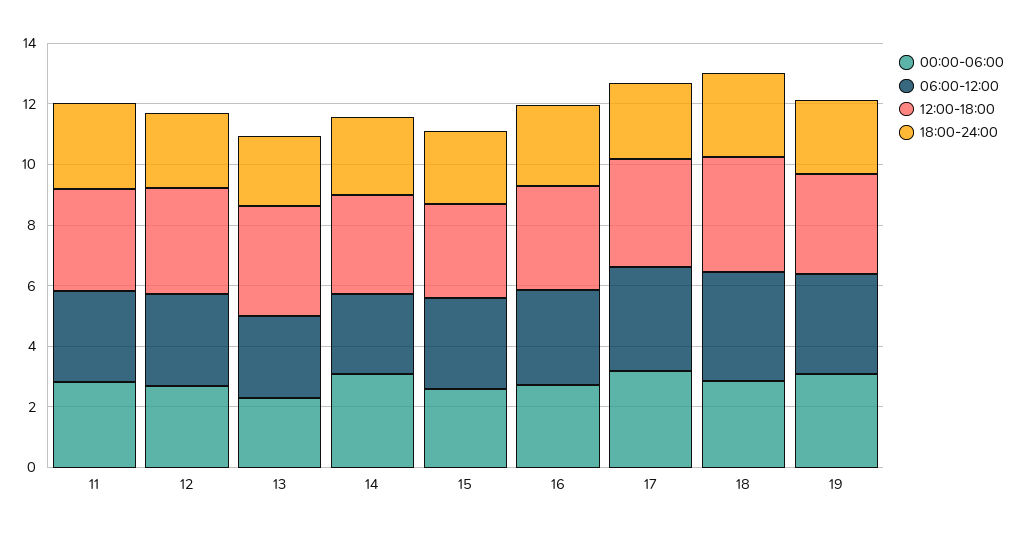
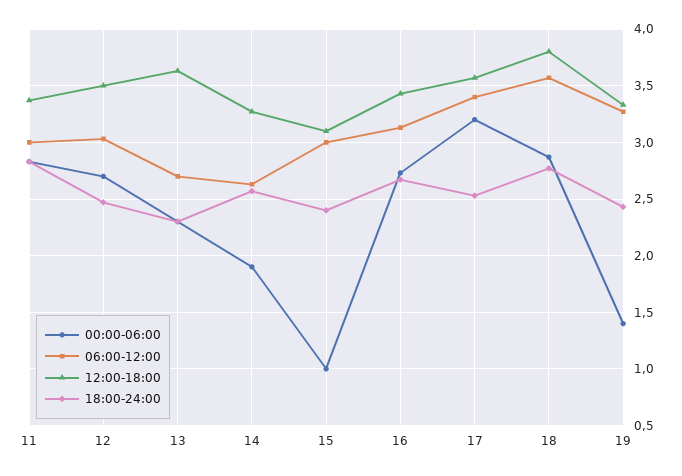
  {
    "00:00-06:00": {
      "11": 2.8,
      "12": 2.7,
      "13": 2.3,
-     "14": 3,
+     "14": 1.9,
-     "15": 2.5,
+     "15": 1,
      "16": 2.7,
      "17": 3.2,
      "18": 2.9,
-     "19": 3
+     "19": 1.4
    },
    "06:00-12:00": {
      "11": 3,
      "12": 3,
      "13": 2.7,
      "14": 2.6,
      "15": 3,
      "16": 3.1,
      "17": 3.4,
      "18": 3.6,
      "19": 3.3
    },
    "12:00-18:00": {
      "11": 3.4,
      "12": 3.5,
      "13": 3.6,
      "14": 3.3,
      "15": 3.1,
      "16": 3.4,
      "17": 3.6,
      "18": 3.8,
      "19": 3.3
    },
    "18:00-24:00": {
      "11": 2.8,
      "12": 2.5,
      "13": 2.3,
      "14": 2.6,
      "15": 2.4,
      "16": 2.7,
      "17": 2.5,
      "18": 2.8,
      "19": 2.4
    }
  }

